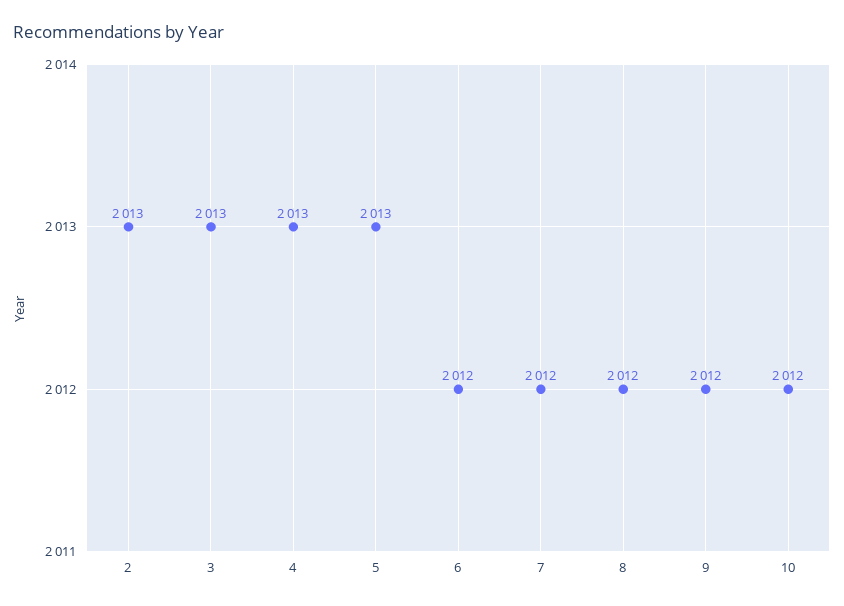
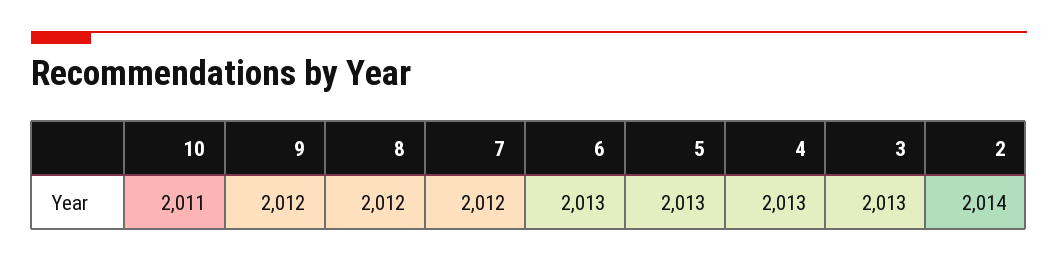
  {
-   "2": 2013,
+   "2": 2014,
    "3": 2013,
    "4": 2013,
    "5": 2013,
-   "6": 2012,
+   "6": 2013,
    "7": 2012,
    "8": 2012,
    "9": 2012,
-   "10": 2012
+   "10": 2011
  }

